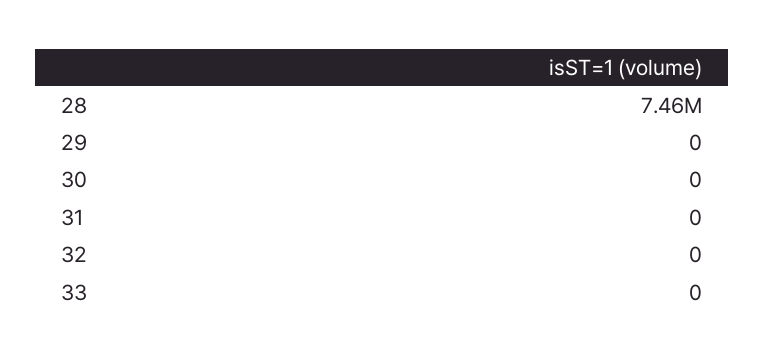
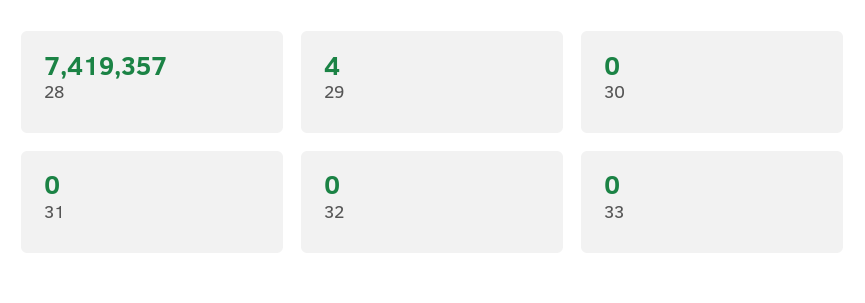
  {
-   "28": 7460000,
+   "28": 7419357,
-   "29": 0,
+   "29": 4,
    "30": 0,
    "31": 0,
    "32": 0,
    "33": 0
  }

